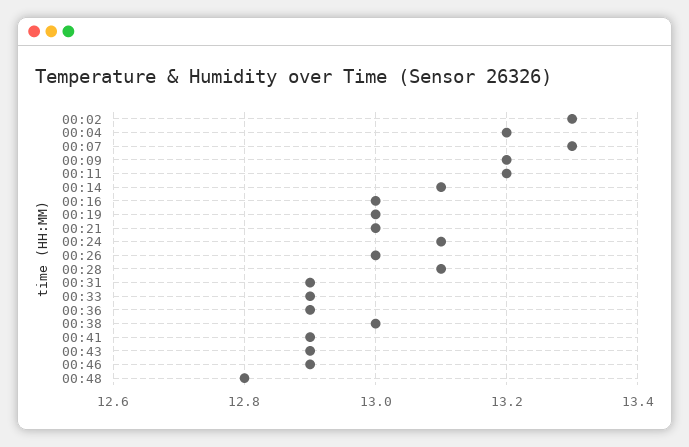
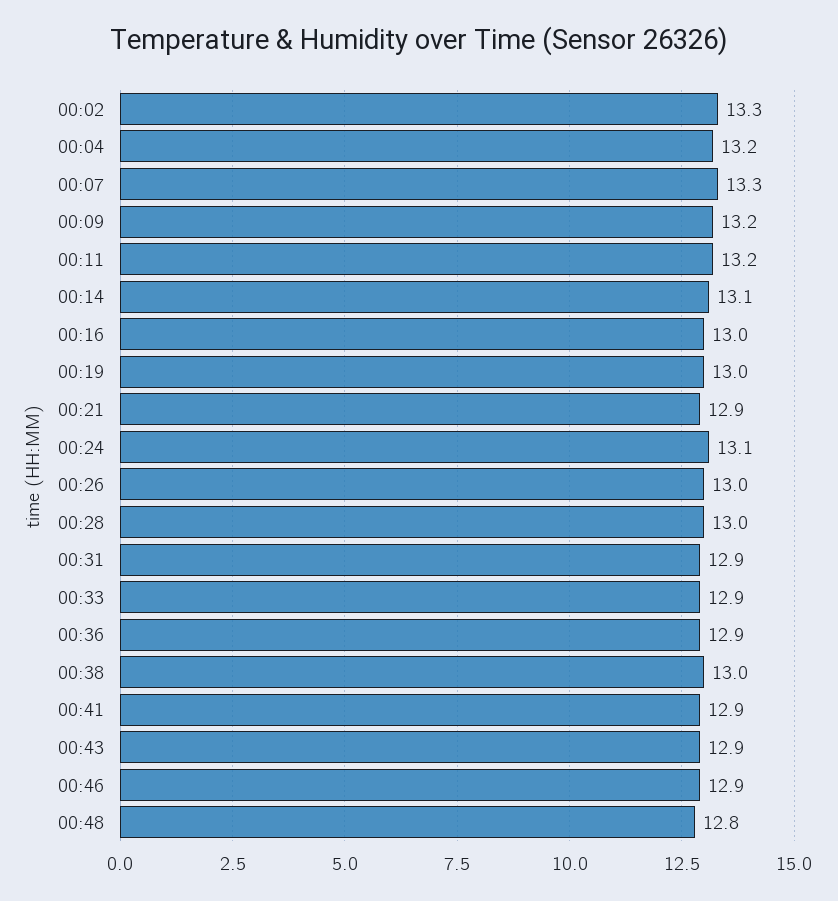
  {
    "00:02": 13.3,
    "00:04": 13.2,
    "00:07": 13.3,
    "00:09": 13.2,
    "00:11": 13.2,
    "00:14": 13.1,
    "00:16": 13,
    "00:19": 13,
-   "00:21": 13,
+   "00:21": 12.9,
    "00:24": 13.1,
    "00:26": 13,
-   "00:28": 13.1,
+   "00:28": 13,
    "00:31": 12.9,
    "00:33": 12.9,
    "00:36": 12.9,
    "00:38": 13,
    "00:41": 12.9,
    "00:43": 12.9,
    "00:46": 12.9,
    "00:48": 12.8
  }

